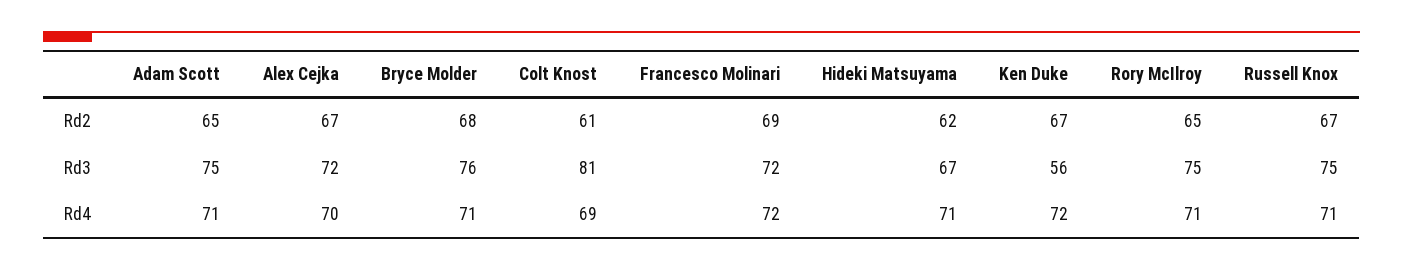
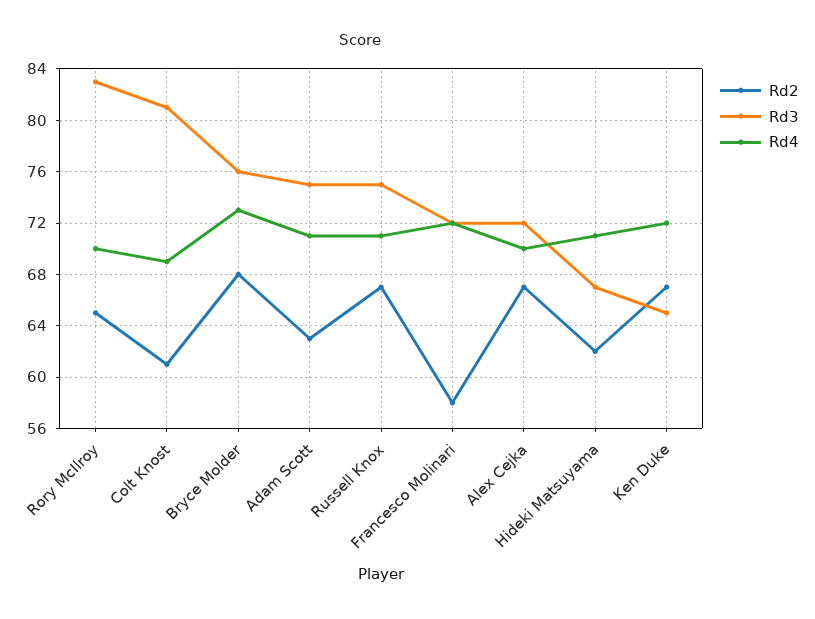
  {
    "Rd2": {
-     "Adam Scott": 65,
+     "Adam Scott": 63,
      "Alex Cejka": 67,
      "Bryce Molder": 68,
      "Colt Knost": 61,
-     "Francesco Molinari": 69,
+     "Francesco Molinari": 58,
      "Hideki Matsuyama": 62,
      "Ken Duke": 67,
      "Rory McIlroy": 65,
      "Russell Knox": 67
    },
    "Rd3": {
      "Adam Scott": 75,
      "Alex Cejka": 72,
      "Bryce Molder": 76,
      "Colt Knost": 81,
      "Francesco Molinari": 72,
      "Hideki Matsuyama": 67,
-     "Ken Duke": 56,
+     "Ken Duke": 65,
-     "Rory McIlroy": 75,
+     "Rory McIlroy": 83,
      "Russell Knox": 75
    },
    "Rd4": {
      "Adam Scott": 71,
      "Alex Cejka": 70,
-     "Bryce Molder": 71,
+     "Bryce Molder": 73,
      "Colt Knost": 69,
      "Francesco Molinari": 72,
      "Hideki Matsuyama": 71,
      "Ken Duke": 72,
-     "Rory McIlroy": 71,
+     "Rory McIlroy": 70,
      "Russell Knox": 71
    }
  }

